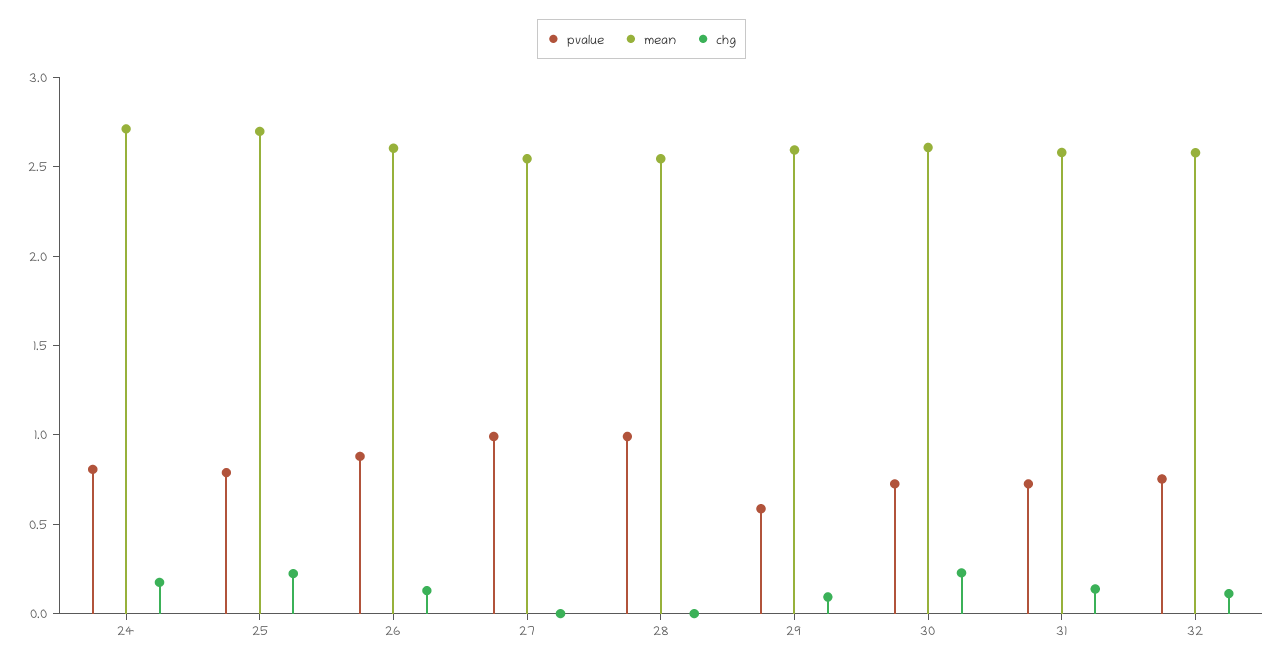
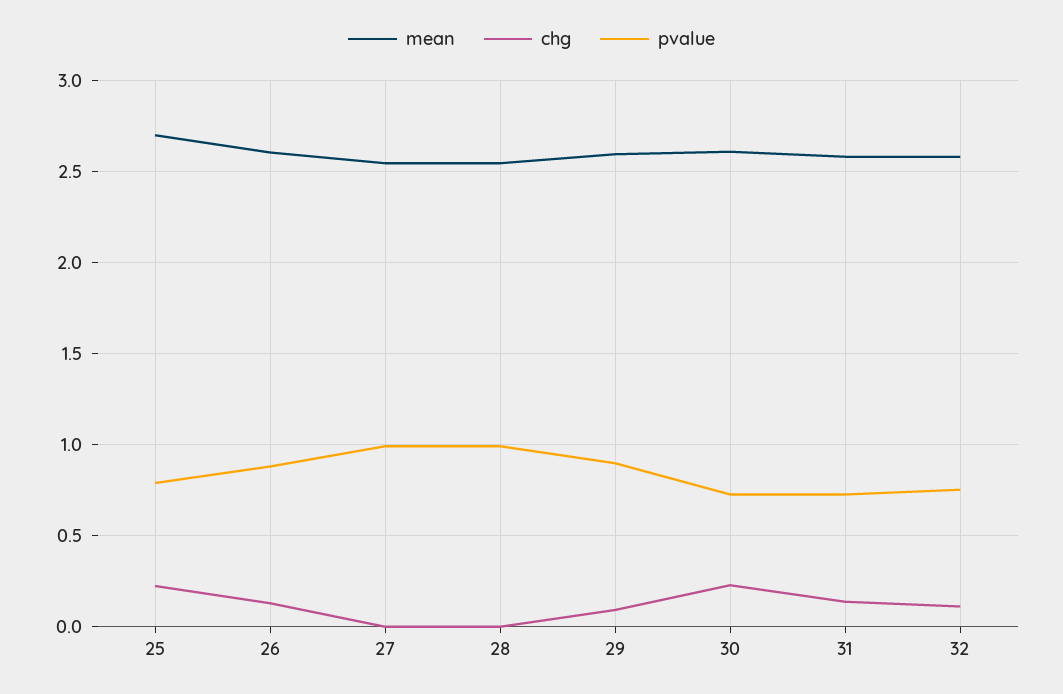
  {
    "pvalue": {
-     "24": 0.8,
      "25": 0.8,
      "26": 0.9,
      "27": 1,
      "28": 1,
-     "29": 0.6,
+     "29": 0.9,
      "30": 0.75,
      "31": 0.75,
      "32": 0.75
    },
    "mean": {
-     "24": 2.7,
      "25": 2.7,
      "26": 2.6,
      "27": 2.55,
      "28": 2.55,
      "29": 2.6,
      "30": 2.6,
      "31": 2.6,
      "32": 2.6
    },
    "chg": {
-     "24": 0.2,
      "25": 0.2,
      "26": 0.15,
      "27": 0,
      "28": 0,
      "29": 0.1,
      "30": 0.25,
      "31": 0.15,
      "32": 0.1
    }
  }

